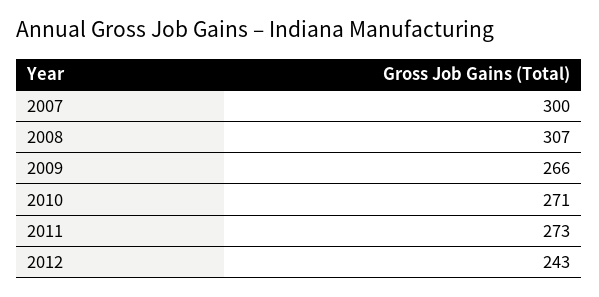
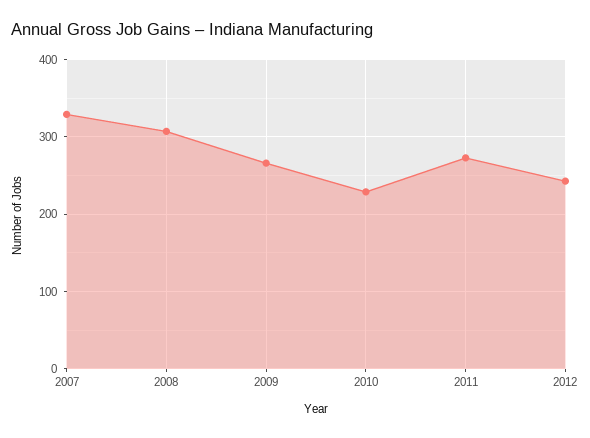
  {
-   "2007": 300,
+   "2007": 330,
    "2008": 307,
    "2009": 266,
-   "2010": 271,
+   "2010": 230,
    "2011": 273,
    "2012": 243
  }

